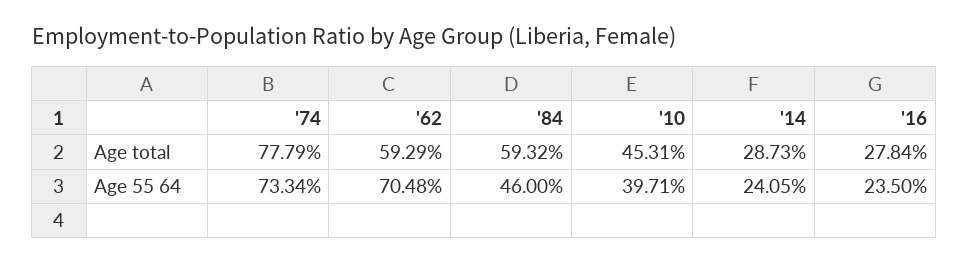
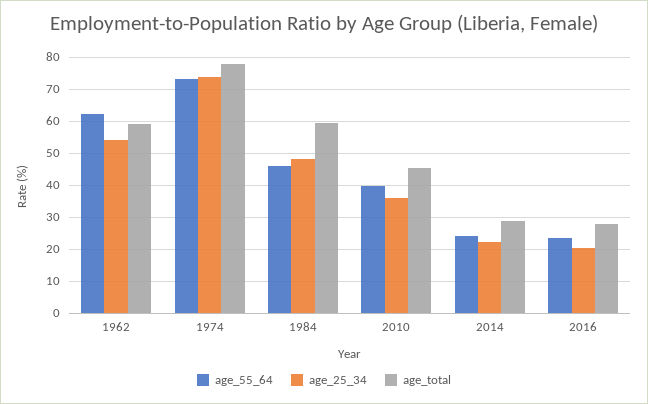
  {
    "Age total": {
      "'74": 77.79,
      "'62": 59.29,
      "'84": 59.32,
      "'10": 45.31,
      "'14": 28.73,
      "'16": 27.84
    },
    "Age 55 64": {
      "'74": 73.34,
-     "'62": 70.48,
+     "'62": 62,
      "'84": 46,
      "'10": 39.71,
      "'14": 24.05,
      "'16": 23.5
-   }
+   },
+   "age_25_34": {
+     "'62": 54,
+     "'74": 74,
+     "'84": 48,
+     "'10": 36,
+     "'14": 22,
+     "'16": 20
+   }
  }

